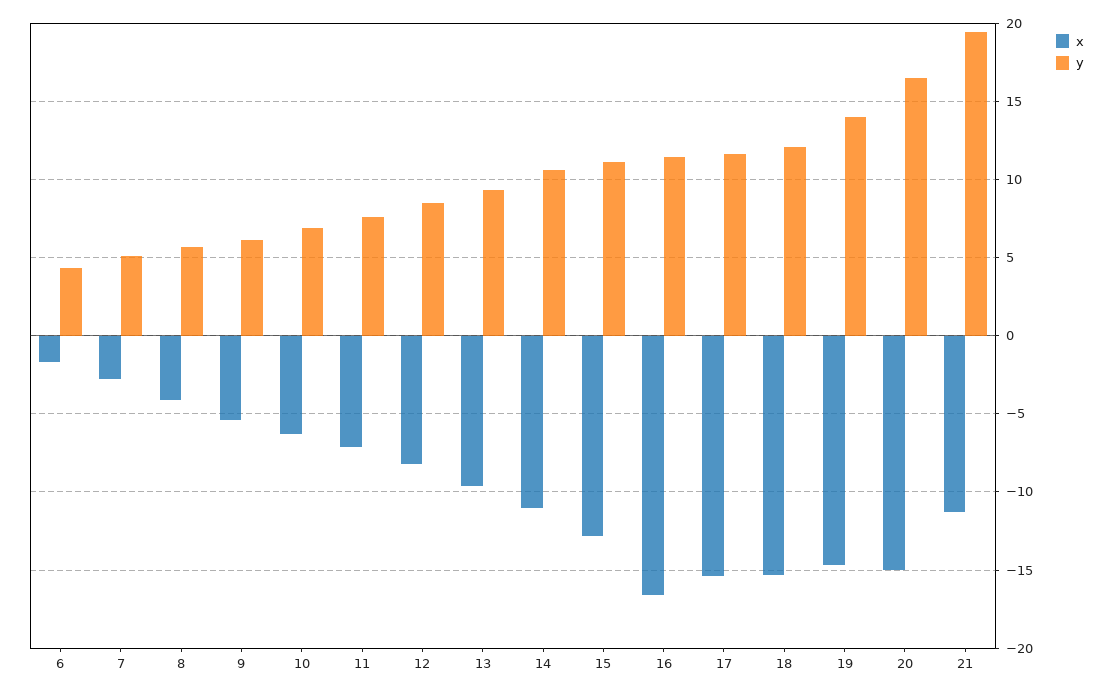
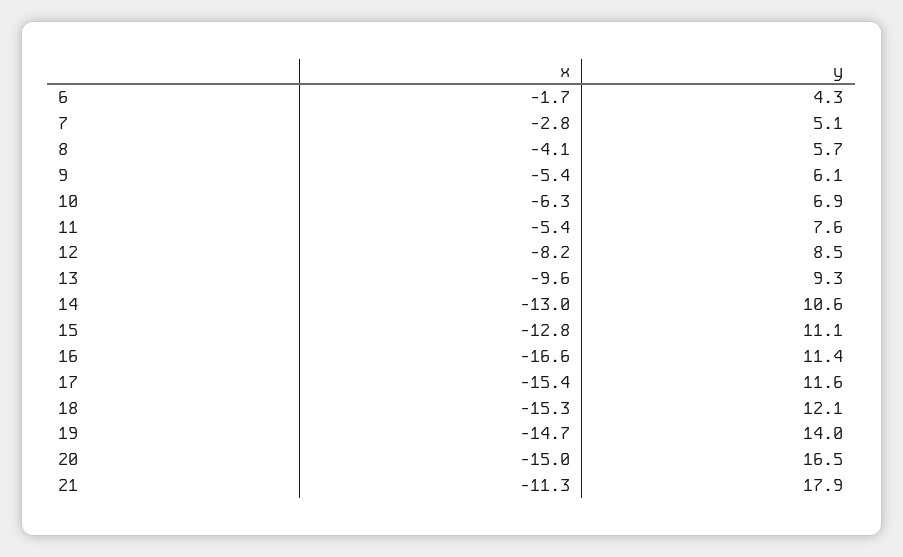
  {
    "x": {
      "6": -1.7,
      "7": -2.8,
      "8": -4.1,
      "9": -5.4,
      "10": -6.3,
-     "11": -7,
+     "11": -5.4,
      "12": -8.2,
      "13": -9.6,
-     "14": -11,
+     "14": -13,
      "15": -12.8,
      "16": -16.6,
      "17": -15.4,
      "18": -15.3,
      "19": -14.7,
      "20": -15,
      "21": -11.3
    },
    "y": {
      "6": 4.3,
      "7": 5.1,
      "8": 5.7,
      "9": 6.1,
      "10": 6.9,
      "11": 7.6,
      "12": 8.5,
      "13": 9.3,
      "14": 10.6,
      "15": 11.1,
      "16": 11.4,
      "17": 11.6,
      "18": 12.1,
      "19": 14,
      "20": 16.5,
-     "21": 19.5
+     "21": 17.9
    }
  }

